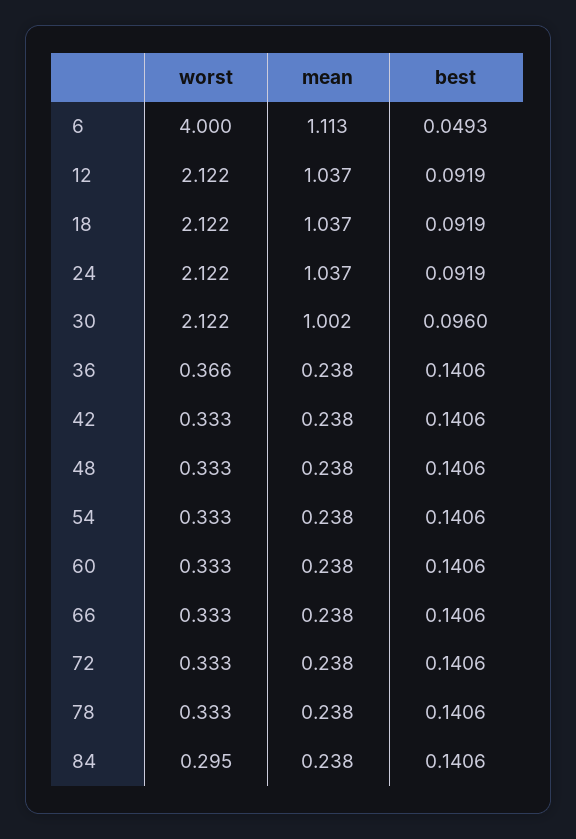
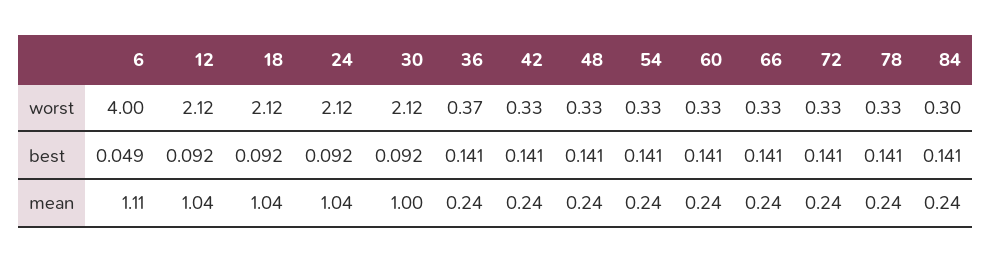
  {
    "worst": {
      "6": 4,
      "12": 2.122,
      "18": 2.122,
      "24": 2.122,
      "30": 2.122,
      "36": 0.366,
      "42": 0.333,
      "48": 0.333,
      "54": 0.333,
      "60": 0.333,
      "66": 0.333,
      "72": 0.333,
      "78": 0.333,
      "84": 0.295
    },
    "mean": {
      "6": 1.113,
      "12": 1.037,
      "18": 1.037,
      "24": 1.037,
      "30": 1.002,
      "36": 0.238,
      "42": 0.238,
      "48": 0.238,
      "54": 0.238,
      "60": 0.238,
      "66": 0.238,
      "72": 0.238,
      "78": 0.238,
      "84": 0.238
    },
    "best": {
      "6": 0.0493,
      "12": 0.0919,
      "18": 0.0919,
      "24": 0.0919,
-     "30": 0.096,
+     "30": 0.092,
      "36": 0.1406,
      "42": 0.1406,
      "48": 0.1406,
      "54": 0.1406,
      "60": 0.1406,
      "66": 0.1406,
      "72": 0.1406,
      "78": 0.1406,
      "84": 0.1406
    }
  }

